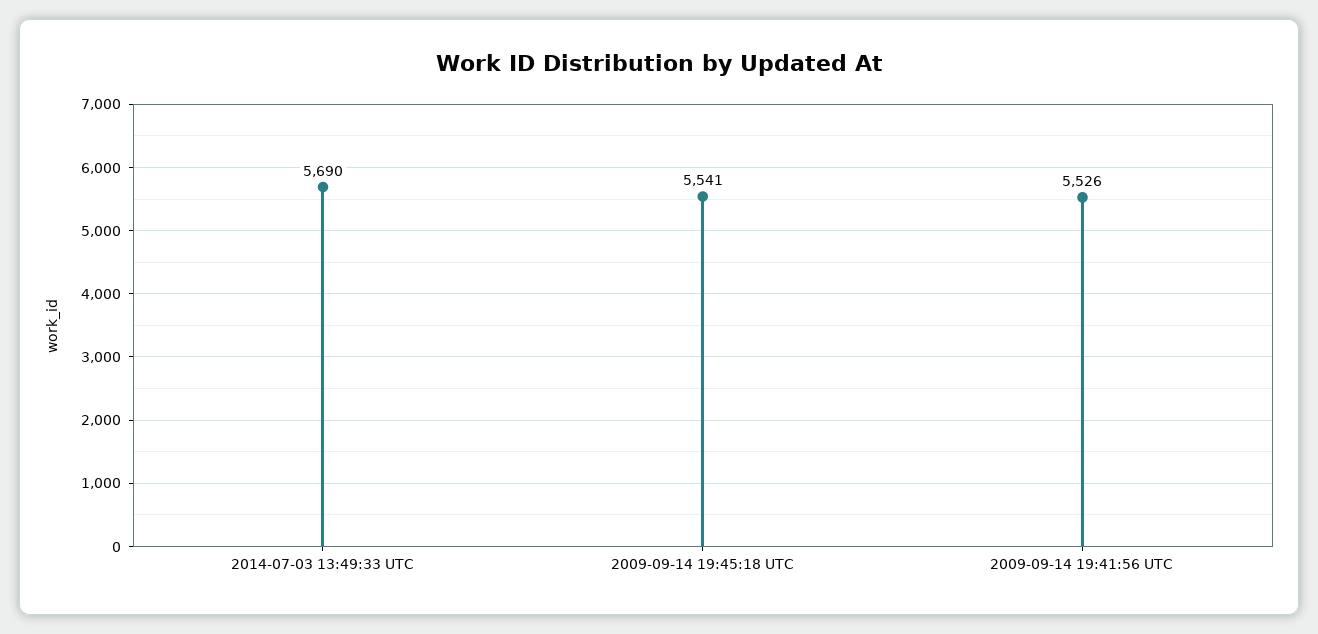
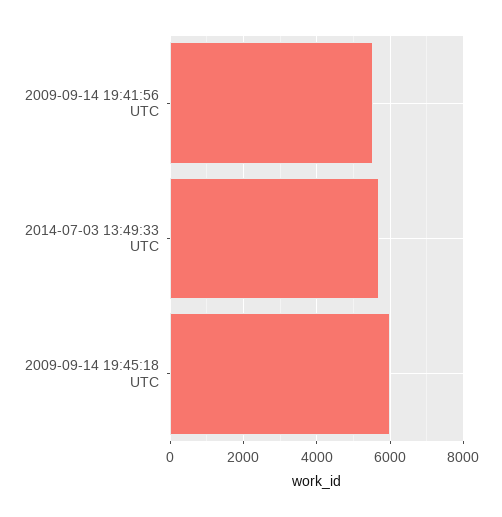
  {
    "2014-07-03 13:49:33 UTC": 5690,
-   "2009-09-14 19:45:18 UTC": 5541,
+   "2009-09-14 19:45:18 UTC": 6000,
    "2009-09-14 19:41:56 UTC": 5526
  }

